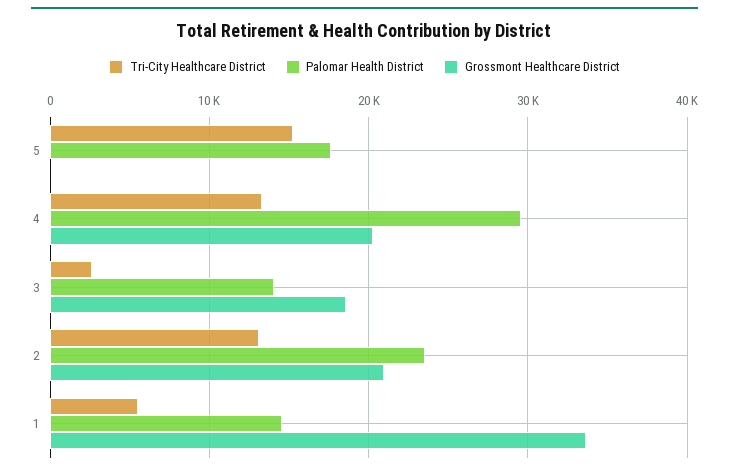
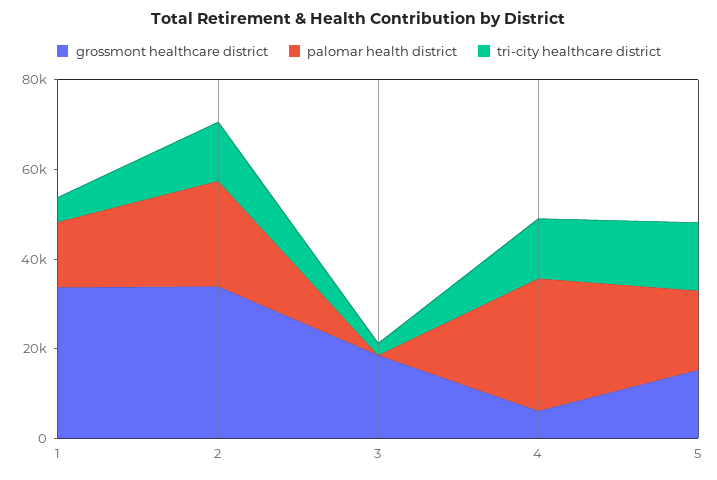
  {
    "Tri-City Healthcare District": {
      "5": 15000,
      "4": 13000,
      "3": 3000,
      "2": 13000,
      "1": 6000
    },
    "Palomar Health District": {
      "5": 18000,
      "4": 30000,
-     "3": 14000,
+     "3": 0,
      "2": 24000,
      "1": 15000
    },
    "Grossmont Healthcare District": {
-     "5": 0,
+     "5": 15000,
-     "4": 20000,
+     "4": 5000,
      "3": 19000,
-     "2": 21000,
+     "2": 35000,
      "1": 34000
    }
  }

